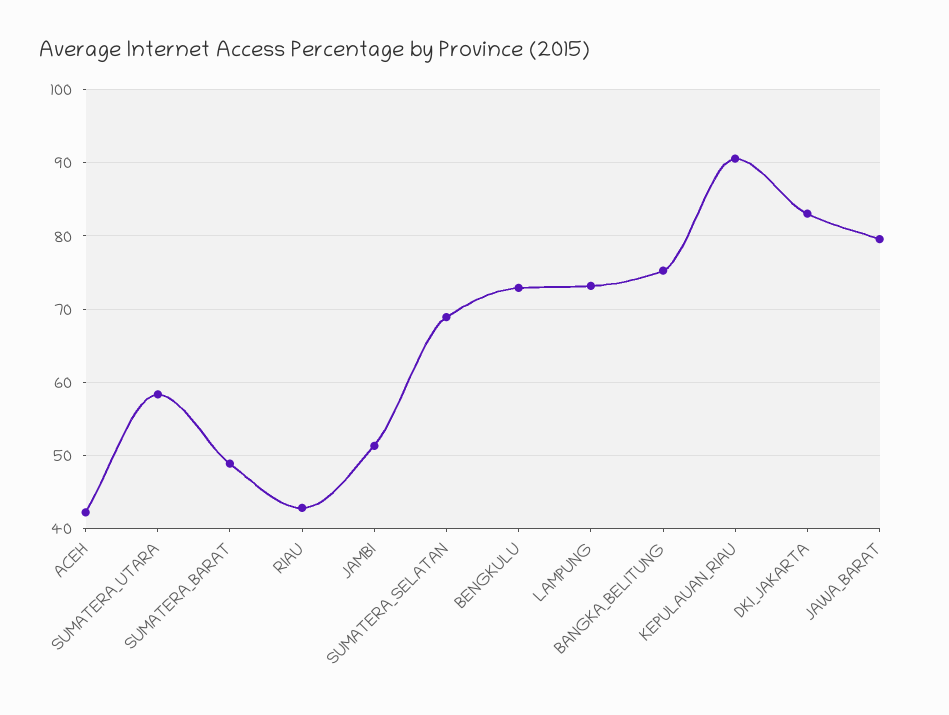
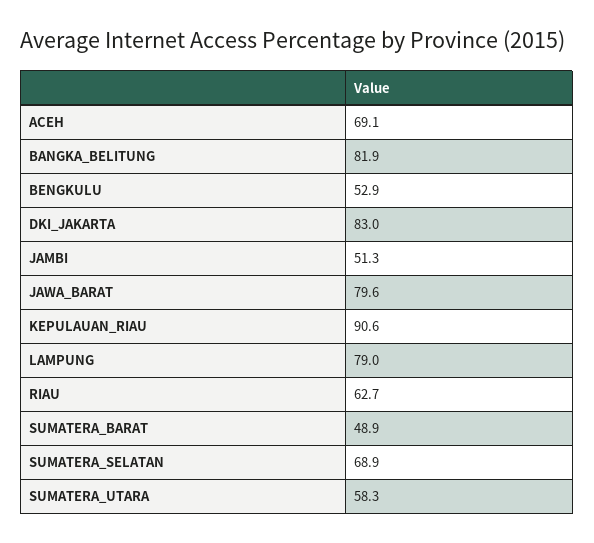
  {
-   "ACEH": 42,
+   "ACEH": 69.1,
    "SUMATERA_UTARA": 58.3,
    "SUMATERA_BARAT": 48.9,
-   "RIAU": 43,
+   "RIAU": 62.7,
    "JAMBI": 51.3,
    "SUMATERA_SELATAN": 68.9,
-   "BENGKULU": 73,
+   "BENGKULU": 52.9,
-   "LAMPUNG": 73,
+   "LAMPUNG": 79,
-   "BANGKA_BELITUNG": 75,
+   "BANGKA_BELITUNG": 81.9,
    "KEPULAUAN_RIAU": 90.6,
    "DKI_JAKARTA": 83,
    "JAWA_BARAT": 79.6
  }

